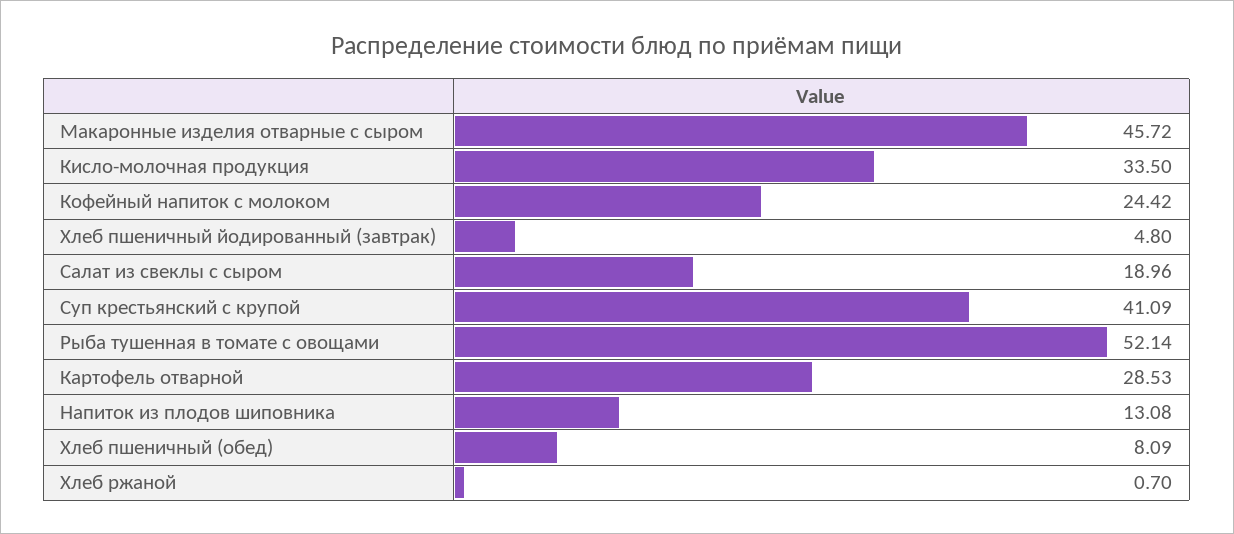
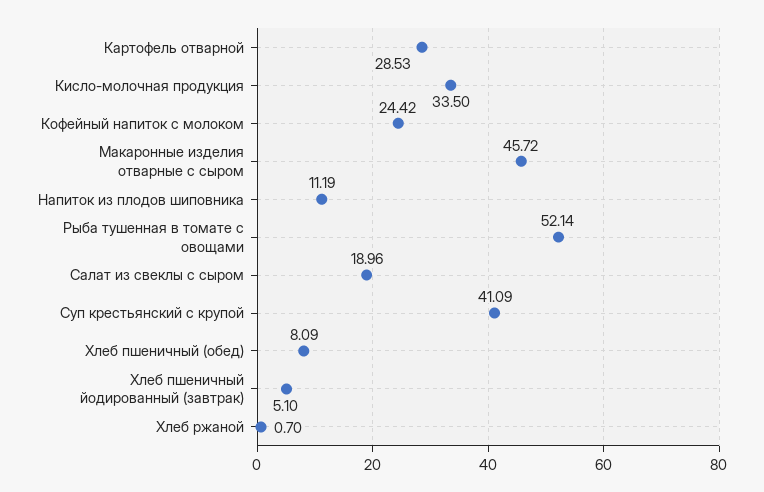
  {
    "Макаронные изделия отварные с сыром": 45.72,
    "Кисло-молочная продукция": 33.5,
    "Кофейный напиток с молоком": 24.42,
-   "Хлеб пшеничный йодированный (завтрак)": 4.8,
+   "Хлеб пшеничный йодированный (завтрак)": 5.1,
    "Салат из свеклы с сыром": 18.96,
    "Суп крестьянский с крупой": 41.09,
    "Рыба тушенная в томате с овощами": 52.14,
    "Картофель отварной": 28.53,
-   "Напиток из плодов шиповника": 13.08,
+   "Напиток из плодов шиповника": 11.19,
    "Хлеб пшеничный (обед)": 8.09,
    "Хлеб ржаной": 0.7
  }

